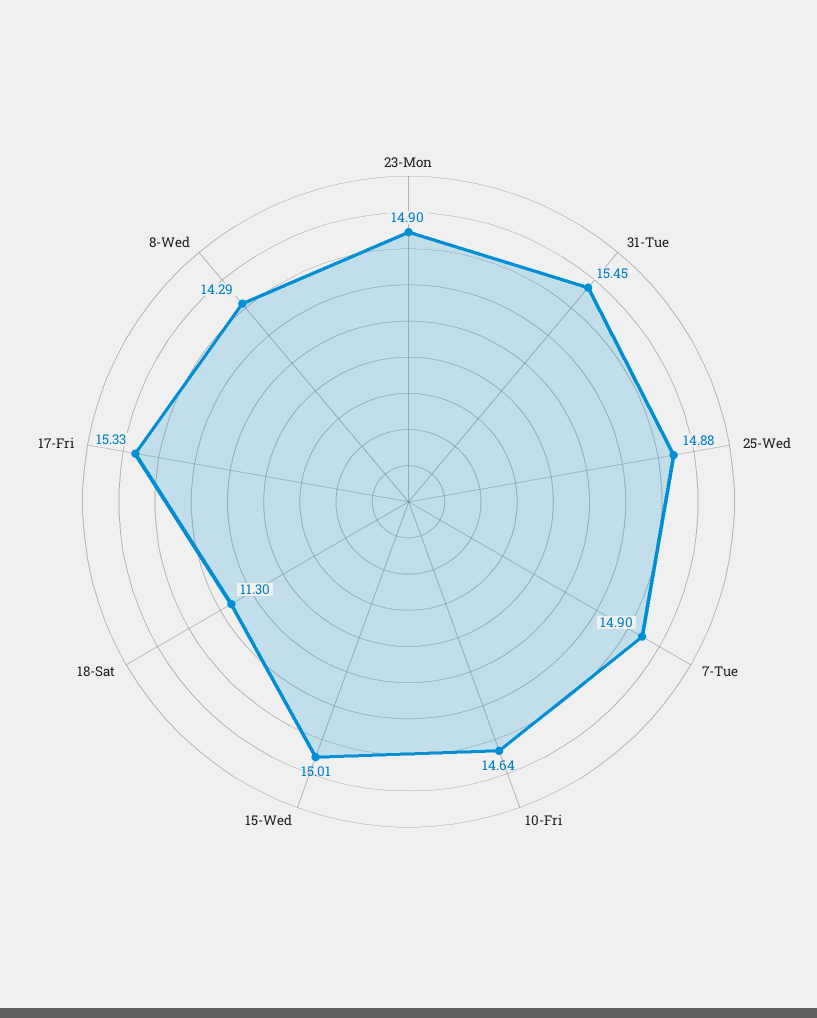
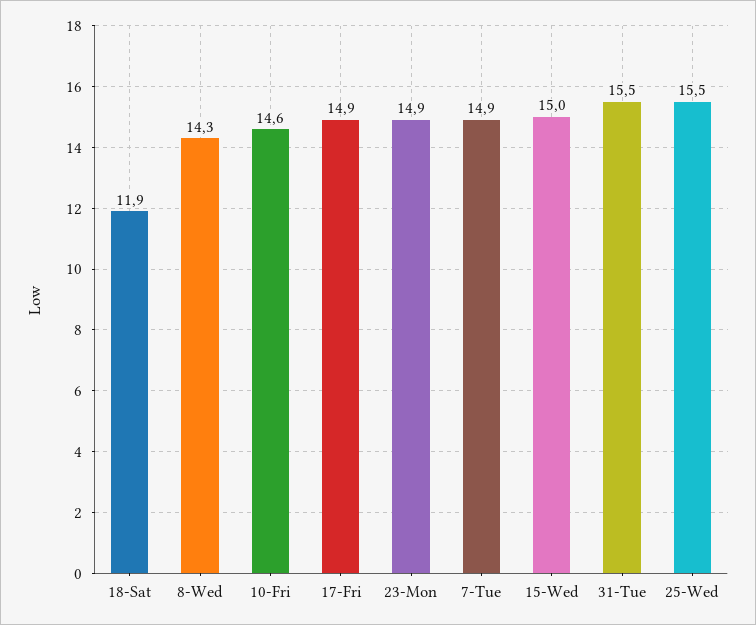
  {
    "23-Mon": 14.9,
    "31-Tue": 15.45,
-   "25-Wed": 14.88,
+   "25-Wed": 15.5,
    "7-Tue": 14.9,
    "10-Fri": 14.64,
    "15-Wed": 15.01,
-   "18-Sat": 11.3,
+   "18-Sat": 11.9,
-   "17-Fri": 15.33,
+   "17-Fri": 14.9,
    "8-Wed": 14.29
  }

